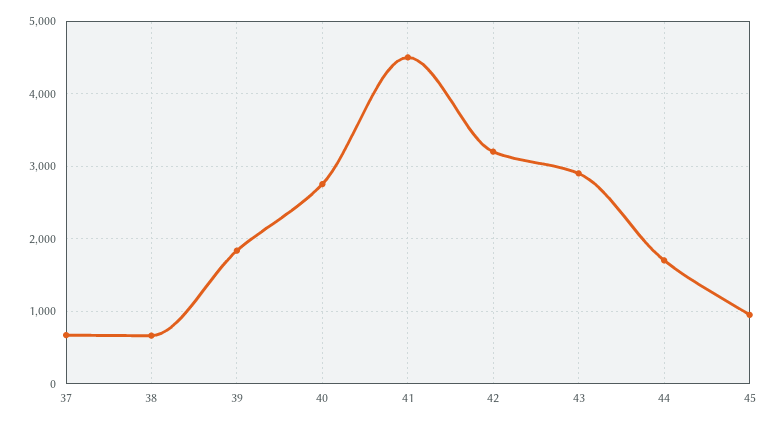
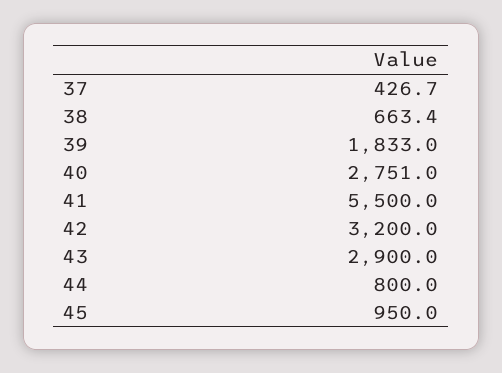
  {
-   "37": 700,
+   "37": 426.7,
    "38": 663.4,
    "39": 1833,
    "40": 2751,
-   "41": 4500,
+   "41": 5500,
    "42": 3200,
    "43": 2900,
-   "44": 1700,
+   "44": 800,
    "45": 950
  }

